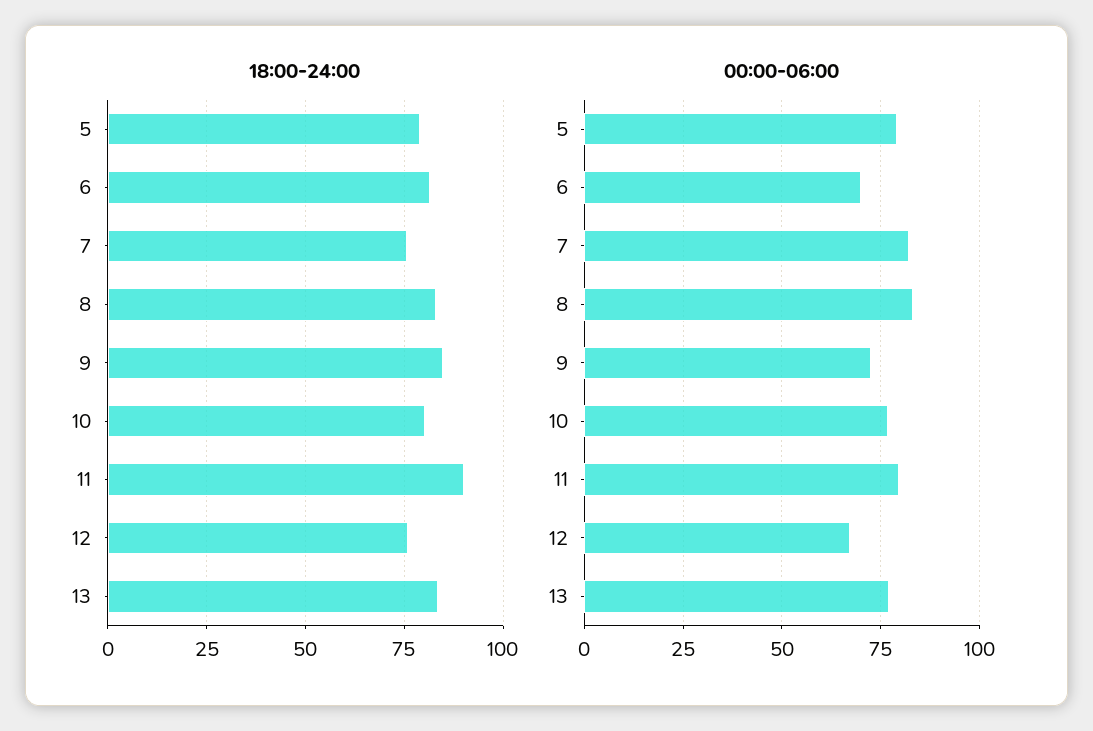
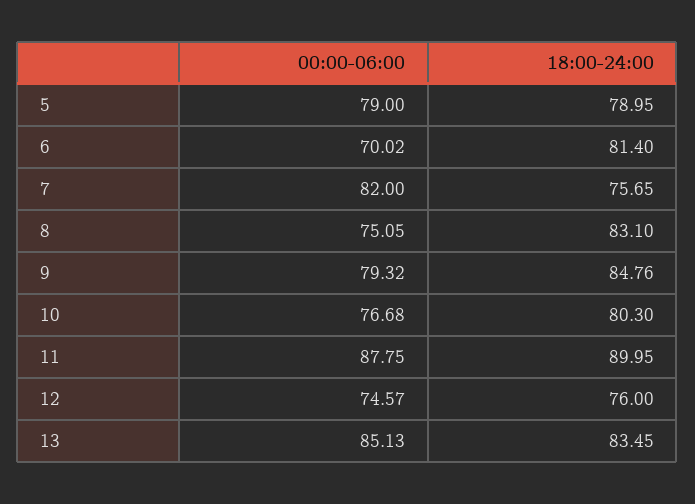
  {
    "18:00-24:00": {
      "5": 78.95,
      "6": 81.4,
      "7": 75.65,
      "8": 83.1,
      "9": 84.76,
      "10": 80.3,
      "11": 89.95,
      "12": 76,
      "13": 83.45
    },
    "00:00-06:00": {
      "5": 79,
      "6": 70.02,
      "7": 82,
-     "8": 82.5,
+     "8": 75.05,
-     "9": 72.5,
+     "9": 79.32,
      "10": 76.68,
-     "11": 80,
+     "11": 87.75,
-     "12": 67.5,
+     "12": 74.57,
-     "13": 77.5
+     "13": 85.13
    }
  }

